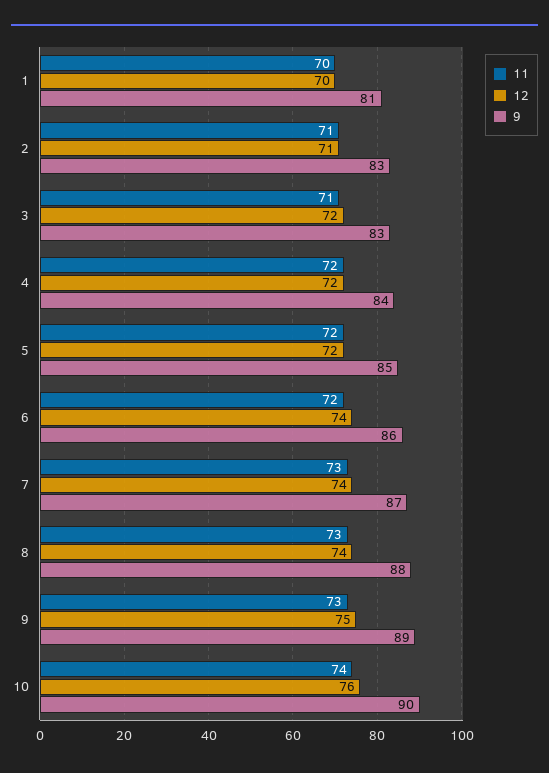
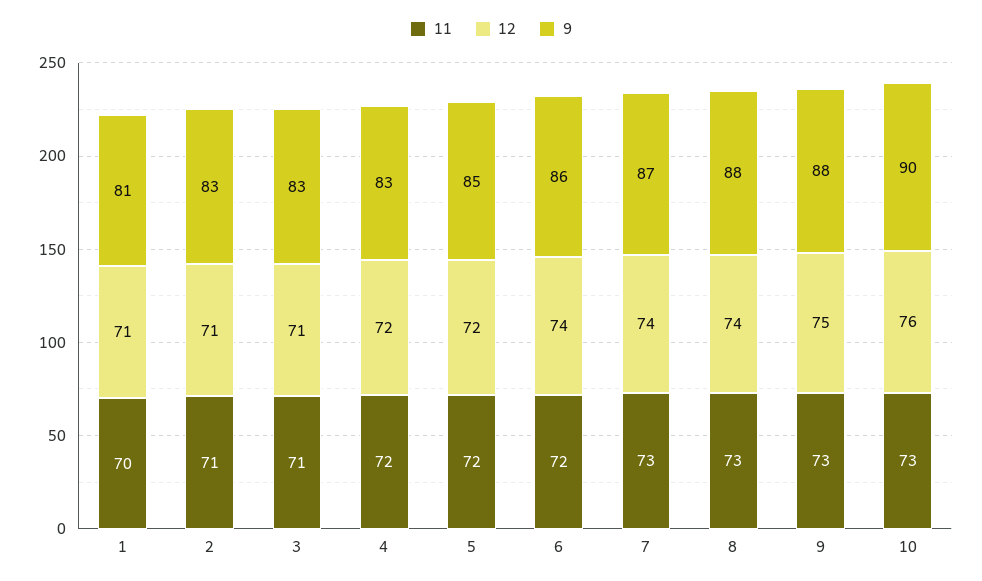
  {
    "11": {
      "1": 70,
      "2": 71,
      "3": 71,
      "4": 72,
      "5": 72,
      "6": 72,
      "7": 73,
      "8": 73,
      "9": 73,
-     "10": 74
+     "10": 73
    },
    "12": {
-     "1": 70,
+     "1": 71,
      "2": 71,
-     "3": 72,
+     "3": 71,
      "4": 72,
      "5": 72,
      "6": 74,
      "7": 74,
      "8": 74,
      "9": 75,
      "10": 76
    },
    "9": {
      "1": 81,
      "2": 83,
      "3": 83,
-     "4": 84,
+     "4": 83,
      "5": 85,
      "6": 86,
      "7": 87,
      "8": 88,
-     "9": 89,
+     "9": 88,
      "10": 90
    }
  }

